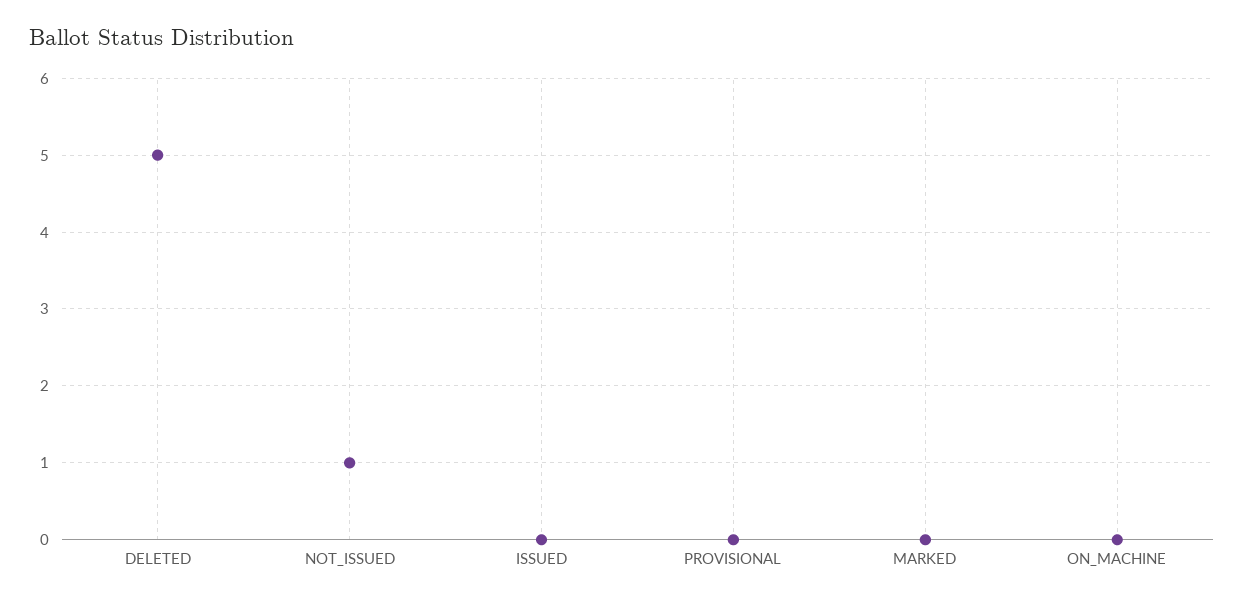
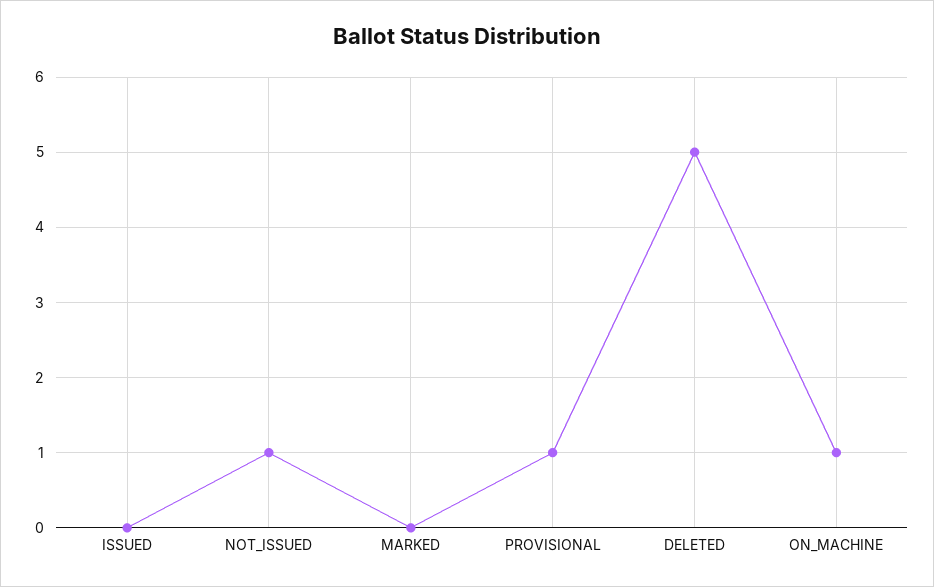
  {
    "DELETED": 5,
    "NOT_ISSUED": 1,
    "ISSUED": 0,
-   "PROVISIONAL": 0,
+   "PROVISIONAL": 1,
    "MARKED": 0,
-   "ON_MACHINE": 0
+   "ON_MACHINE": 1
  }

